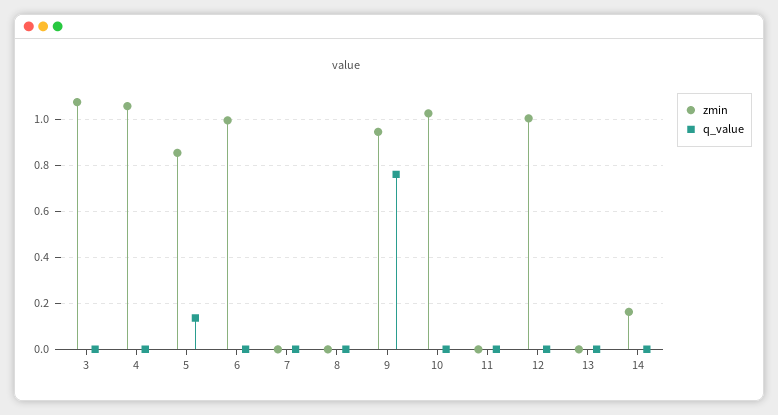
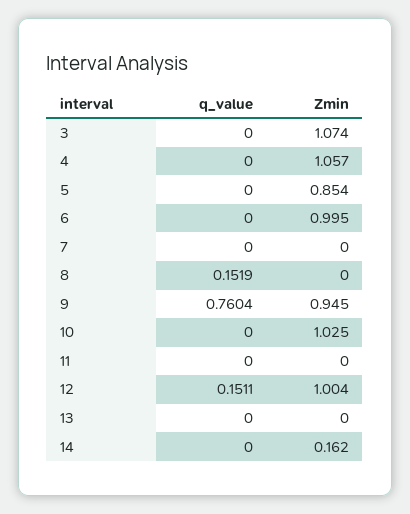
  {
    "zmin": {
      "3": 1.074,
      "4": 1.057,
      "5": 0.854,
      "6": 0.995,
      "7": 0,
      "8": 0,
      "9": 0.945,
      "10": 1.025,
      "11": 0,
      "12": 1.004,
      "13": 0,
      "14": 0.162
    },
    "q_value": {
      "3": 0,
      "4": 0,
-     "5": 0.15,
+     "5": 0,
      "6": 0,
      "7": 0,
-     "8": 0,
+     "8": 0.1519,
      "9": 0.7604,
      "10": 0,
      "11": 0,
-     "12": 0,
+     "12": 0.1511,
      "13": 0,
      "14": 0
    }
  }

